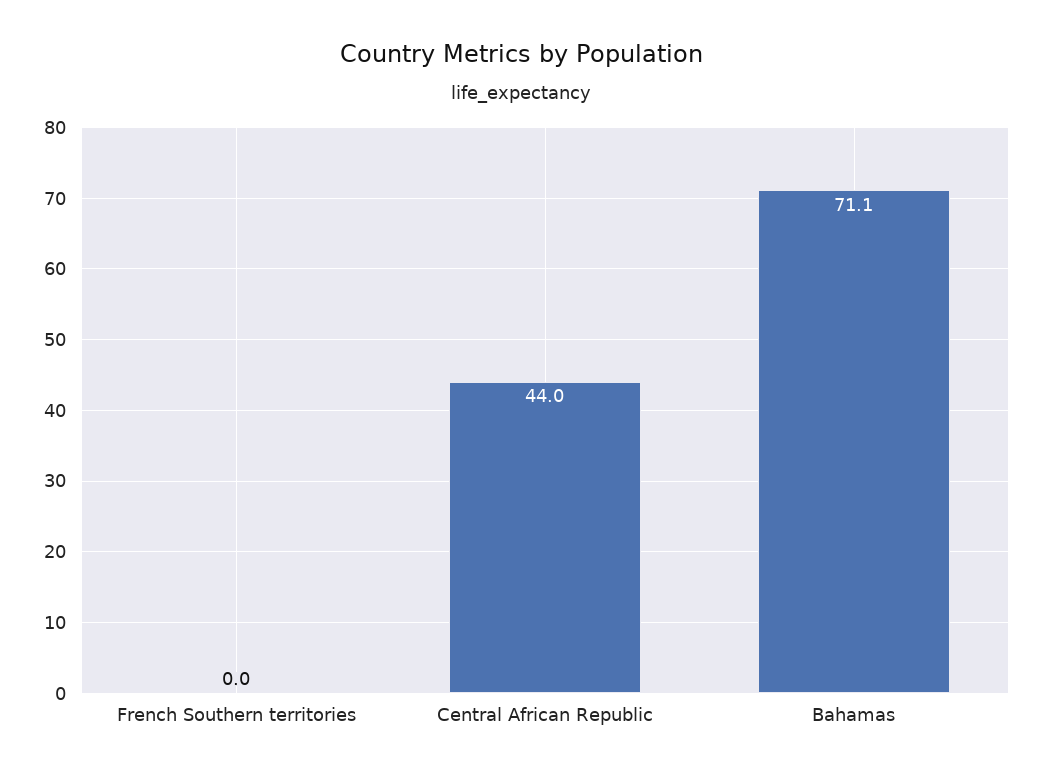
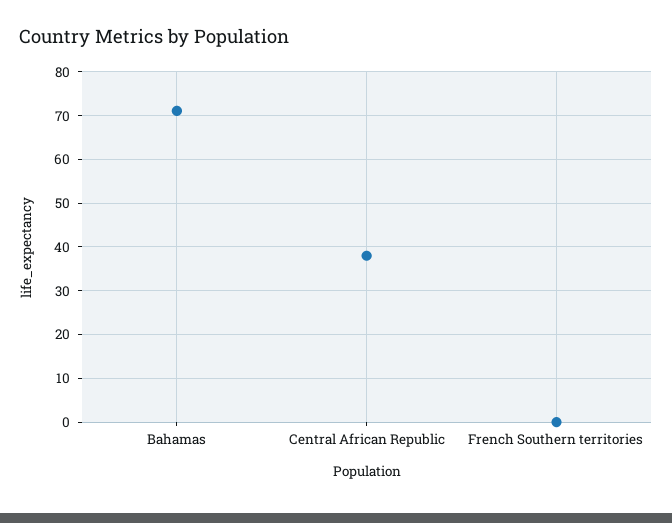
  {
    "French Southern territories": 0,
-   "Central African Republic": 44,
+   "Central African Republic": 38,
    "Bahamas": 71.1
  }

